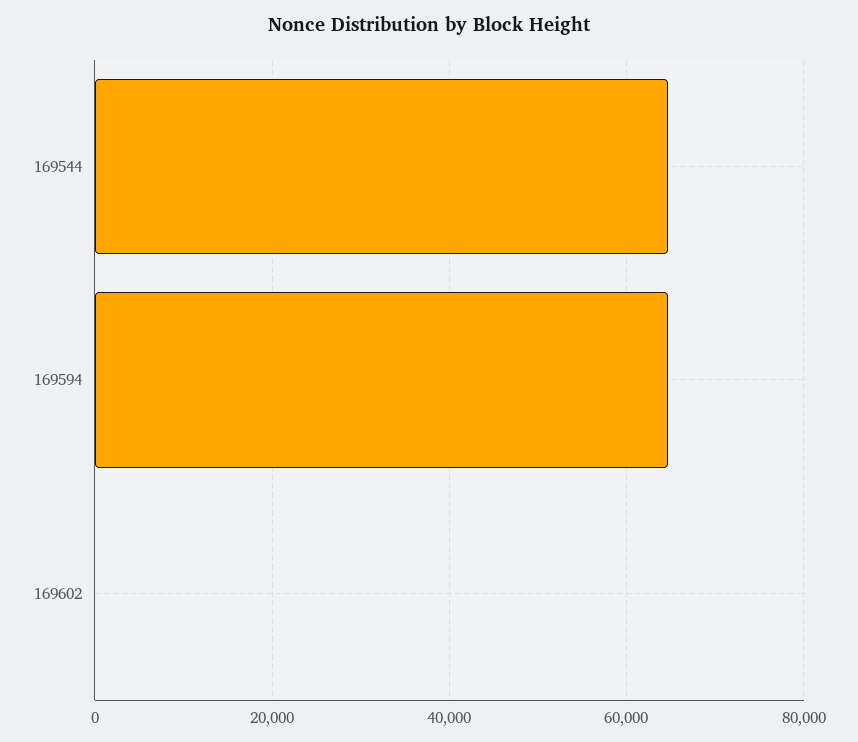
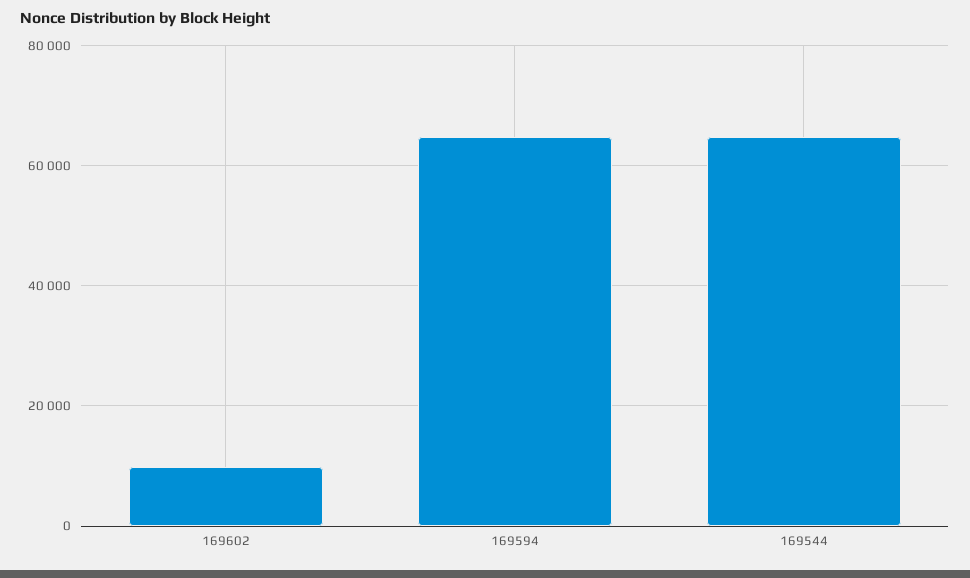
  {
    "169544": 64000,
    "169594": 64000,
-   "169602": 0
+   "169602": 10000
  }

